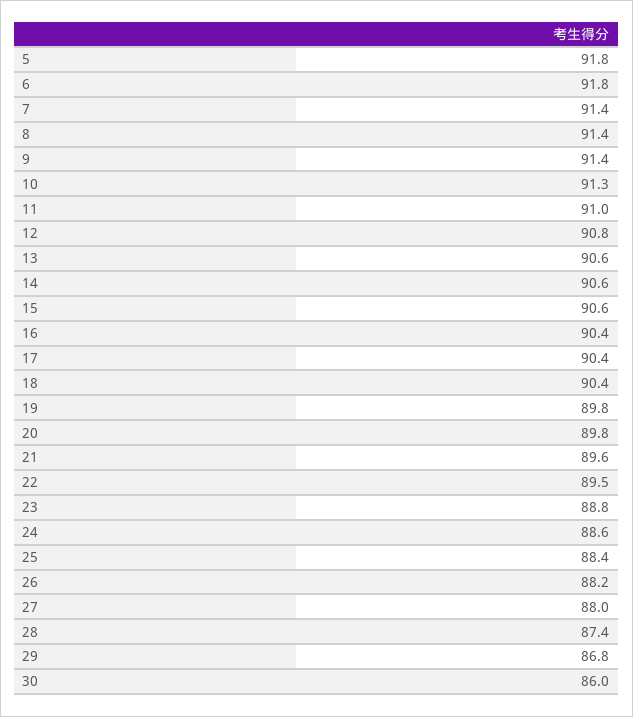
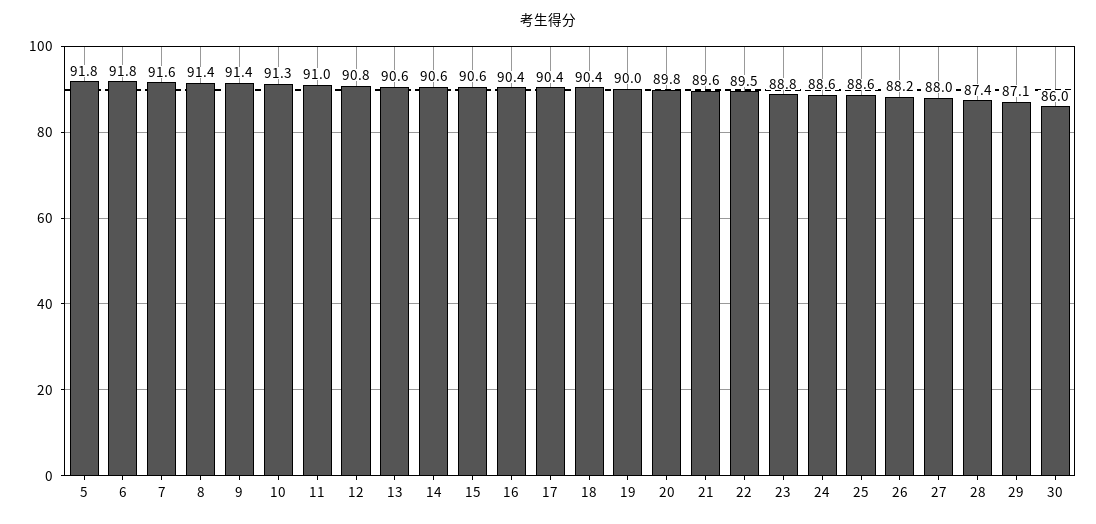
  {
    "5": 91.8,
    "6": 91.8,
-   "7": 91.4,
+   "7": 91.6,
    "8": 91.4,
    "9": 91.4,
    "10": 91.3,
    "11": 91,
    "12": 90.8,
    "13": 90.6,
    "14": 90.6,
    "15": 90.6,
    "16": 90.4,
    "17": 90.4,
    "18": 90.4,
-   "19": 89.8,
+   "19": 90,
    "20": 89.8,
    "21": 89.6,
    "22": 89.5,
    "23": 88.8,
    "24": 88.6,
-   "25": 88.4,
+   "25": 88.6,
    "26": 88.2,
    "27": 88,
    "28": 87.4,
-   "29": 86.8,
+   "29": 87.1,
    "30": 86
  }

